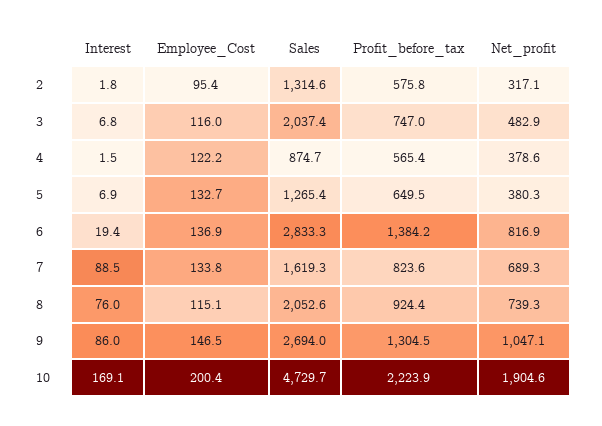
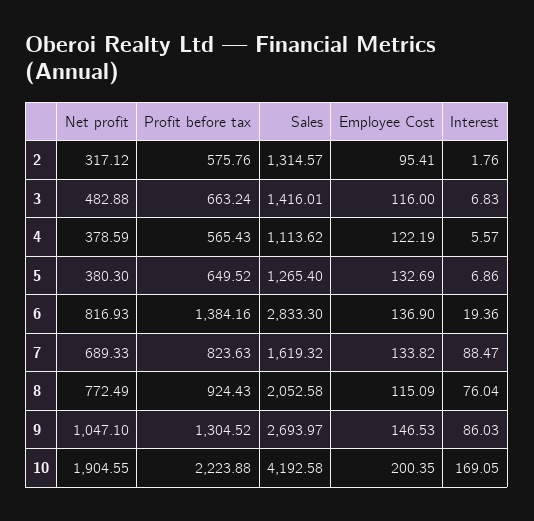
  {
    "Interest": {
      "2": 1.76,
      "3": 6.83,
-     "4": 1.5,
+     "4": 5.57,
      "5": 6.86,
      "6": 19.36,
      "7": 88.47,
      "8": 76.04,
      "9": 86.03,
      "10": 169.05
    },
    "Employee_Cost": {
      "2": 95.41,
      "3": 116,
      "4": 122.19,
      "5": 132.69,
      "6": 136.9,
      "7": 133.82,
      "8": 115.09,
      "9": 146.53,
      "10": 200.35
    },
    "Sales": {
      "2": 1314.57,
-     "3": 2037.4,
+     "3": 1416.01,
-     "4": 874.7,
+     "4": 1113.62,
      "5": 1265.4,
      "6": 2833.3,
      "7": 1619.32,
      "8": 2052.58,
      "9": 2693.97,
-     "10": 4729.7
+     "10": 4192.58
    },
    "Profit_before_tax": {
      "2": 575.76,
-     "3": 747,
+     "3": 663.24,
      "4": 565.43,
      "5": 649.52,
      "6": 1384.16,
      "7": 823.63,
      "8": 924.43,
      "9": 1304.52,
      "10": 2223.88
    },
    "Net_profit": {
      "2": 317.12,
      "3": 482.88,
      "4": 378.59,
      "5": 380.3,
      "6": 816.93,
      "7": 689.33,
-     "8": 739.3,
+     "8": 772.49,
      "9": 1047.1,
      "10": 1904.55
    }
  }

